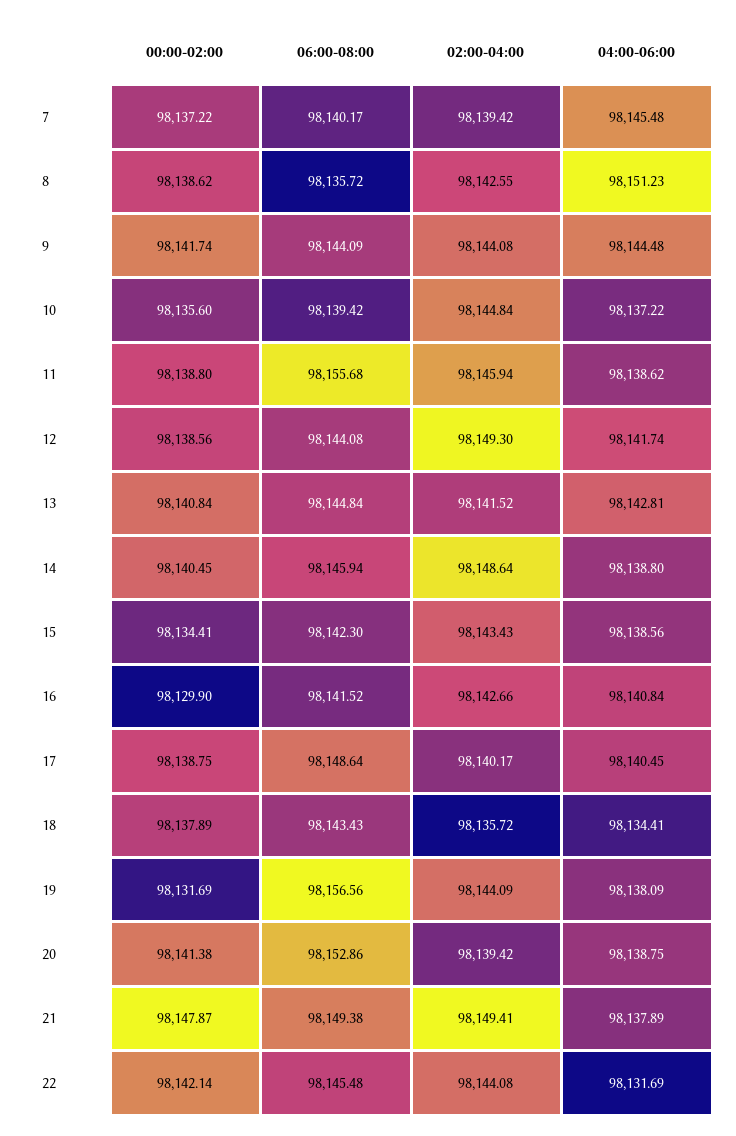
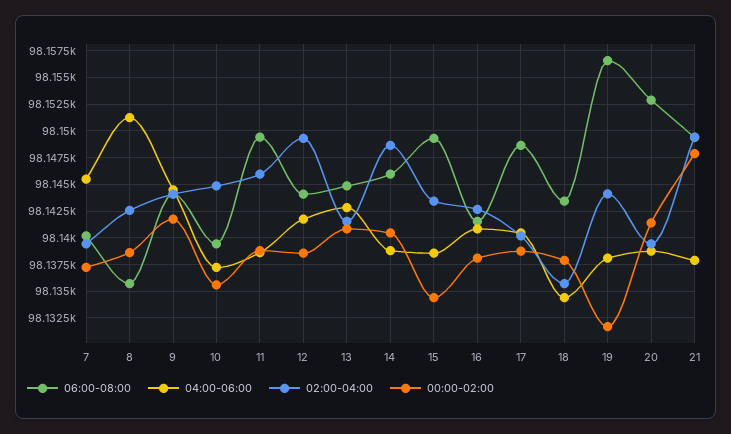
  {
    "00:00-02:00": {
      "7": 98137.22,
      "8": 98138.62,
      "9": 98141.74,
      "10": 98135.6,
      "11": 98138.8,
      "12": 98138.56,
      "13": 98140.84,
      "14": 98140.45,
      "15": 98134.41,
-     "16": 98129.9,
+     "16": 98137.5,
      "17": 98138.75,
      "18": 98137.89,
      "19": 98131.69,
      "20": 98141.38,
-     "21": 98147.87,
+     "21": 98147.87
-     "22": 98142.14
    },
    "06:00-08:00": {
      "7": 98140.17,
      "8": 98135.72,
      "9": 98144.09,
      "10": 98139.42,
-     "11": 98155.68,
+     "11": 98150,
      "12": 98144.08,
      "13": 98144.84,
      "14": 98145.94,
-     "15": 98142.3,
+     "15": 98150,
      "16": 98141.52,
      "17": 98148.64,
      "18": 98143.43,
      "19": 98156.56,
      "20": 98152.86,
-     "21": 98149.38,
+     "21": 98149.38
-     "22": 98145.48
    },
    "02:00-04:00": {
      "7": 98139.42,
      "8": 98142.55,
      "9": 98144.08,
      "10": 98144.84,
      "11": 98145.94,
      "12": 98149.3,
      "13": 98141.52,
      "14": 98148.64,
      "15": 98143.43,
      "16": 98142.66,
      "17": 98140.17,
      "18": 98135.72,
      "19": 98144.09,
      "20": 98139.42,
-     "21": 98149.41,
+     "21": 98149.41
-     "22": 98144.08
    },
    "04:00-06:00": {
      "7": 98145.48,
      "8": 98151.23,
      "9": 98144.48,
      "10": 98137.22,
      "11": 98138.62,
      "12": 98141.74,
      "13": 98142.81,
      "14": 98138.8,
      "15": 98138.56,
      "16": 98140.84,
      "17": 98140.45,
      "18": 98134.41,
      "19": 98138.09,
      "20": 98138.75,
-     "21": 98137.89,
+     "21": 98137.89
-     "22": 98131.69
    }
  }

